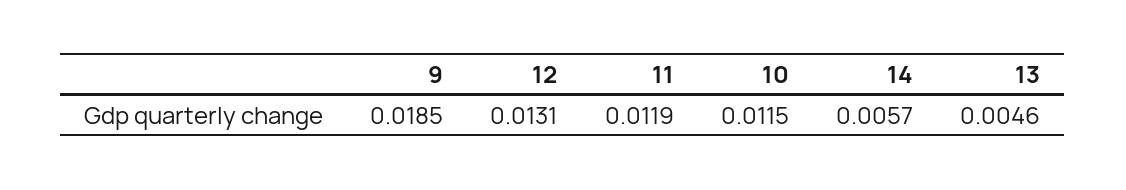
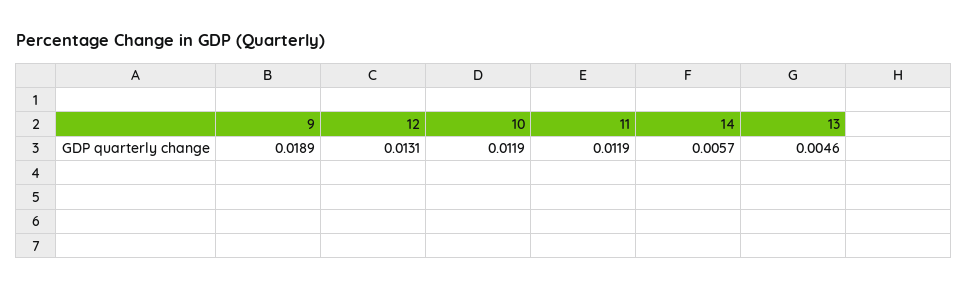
  {
-   "9": 0.0185,
+   "9": 0.0189,
    "12": 0.0131,
    "11": 0.0119,
-   "10": 0.0115,
+   "10": 0.0119,
    "14": 0.0057,
    "13": 0.0046
  }

